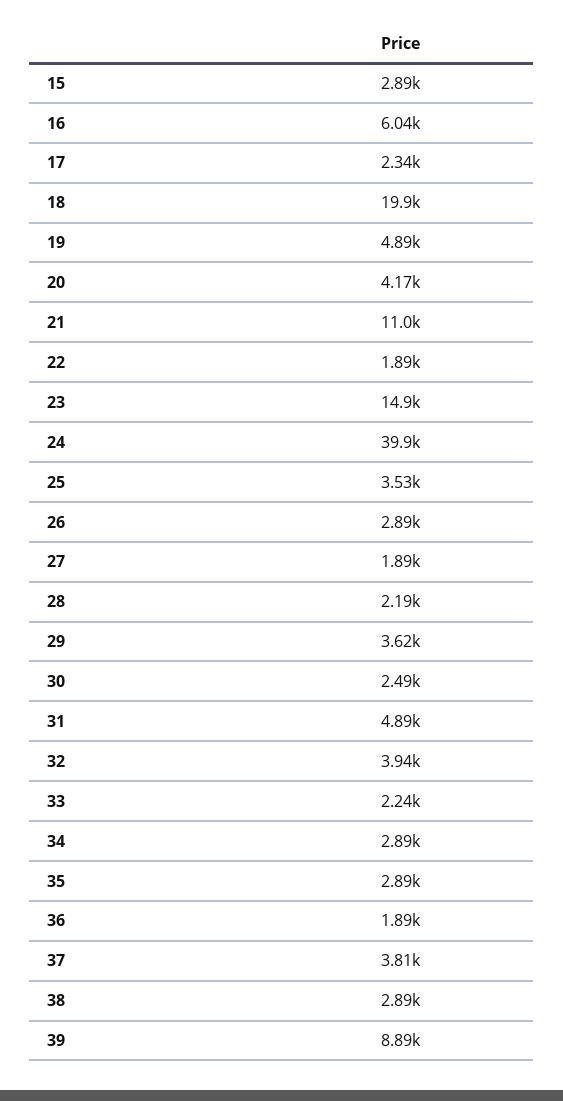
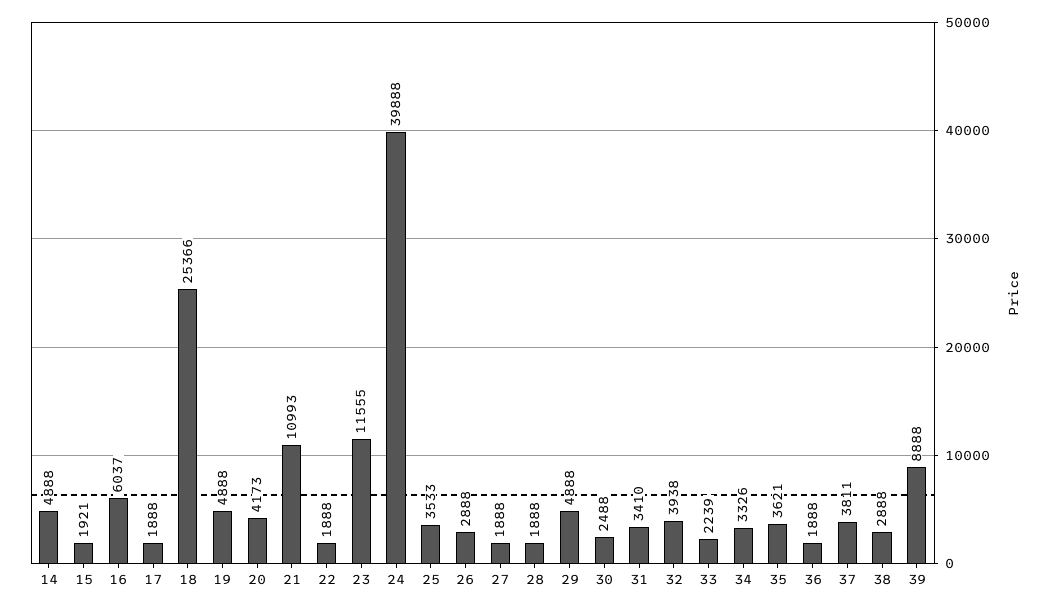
  {
-   "15": 2890,
+   "15": 1921,
    "16": 6037,
-   "17": 2340,
+   "17": 1888,
-   "18": 19900,
+   "18": 25366,
    "19": 4888,
    "20": 4173,
    "21": 10993,
    "22": 1888,
-   "23": 14900,
+   "23": 11555,
    "24": 39888,
    "25": 3533,
    "26": 2888,
    "27": 1888,
-   "28": 2190,
+   "28": 1888,
-   "29": 3620,
+   "29": 4888,
    "30": 2488,
-   "31": 4890,
+   "31": 3410,
    "32": 3938,
    "33": 2239,
-   "34": 2890,
+   "34": 3326,
-   "35": 2890,
+   "35": 3621,
    "36": 1888,
    "37": 3811,
    "38": 2888,
-   "39": 8888
+   "39": 8888,
+   "14": 4888
  }

